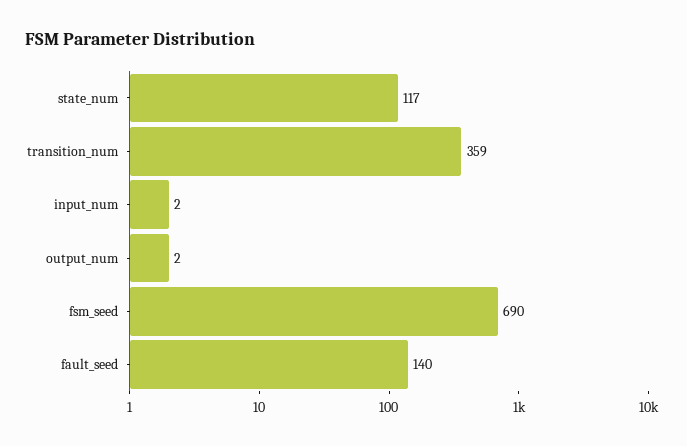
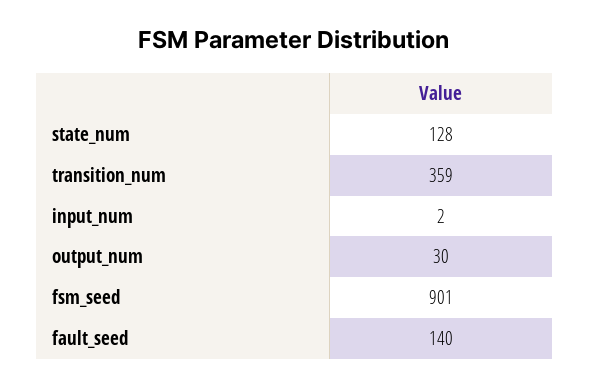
  {
-   "state_num": 117,
+   "state_num": 128,
    "transition_num": 359,
    "input_num": 2,
-   "output_num": 2,
+   "output_num": 30,
-   "fsm_seed": 690,
+   "fsm_seed": 901,
    "fault_seed": 140
  }

